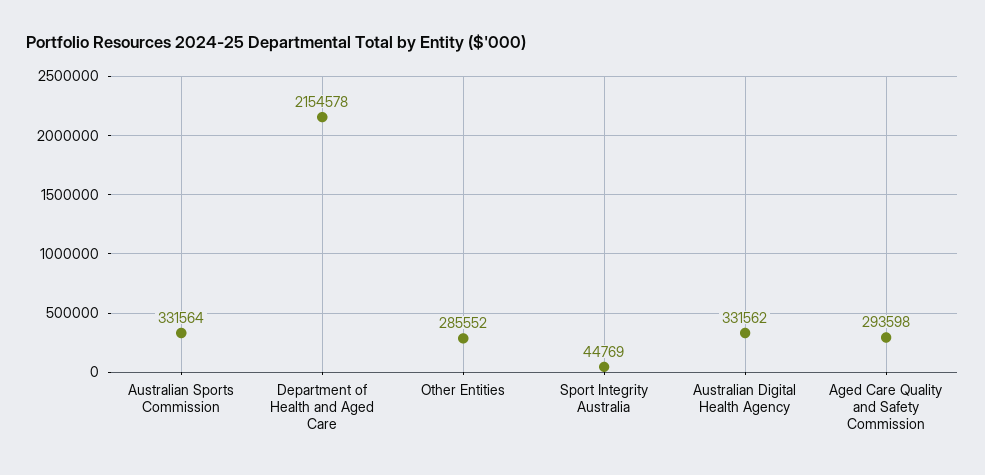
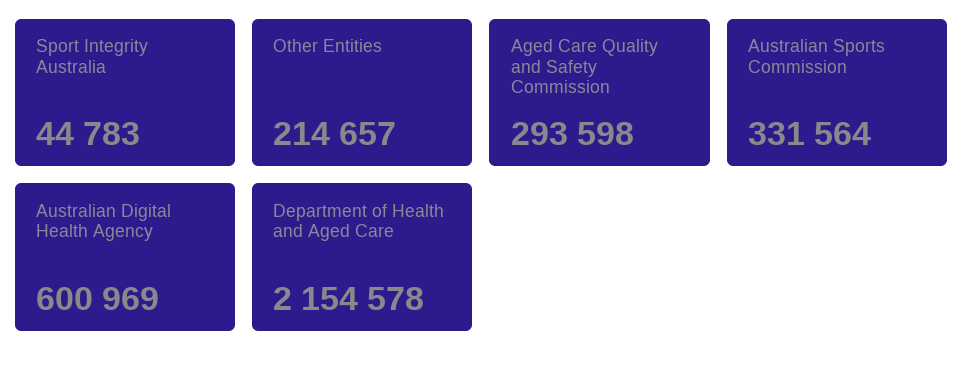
  {
    "Australian Sports Commission": 331564,
    "Department of Health and Aged Care": 2154578,
-   "Other Entities": 285552,
+   "Other Entities": 214657,
-   "Sport Integrity Australia": 44769,
+   "Sport Integrity Australia": 44783,
-   "Australian Digital Health Agency": 331562,
+   "Australian Digital Health Agency": 600969,
    "Aged Care Quality and Safety Commission": 293598
  }

